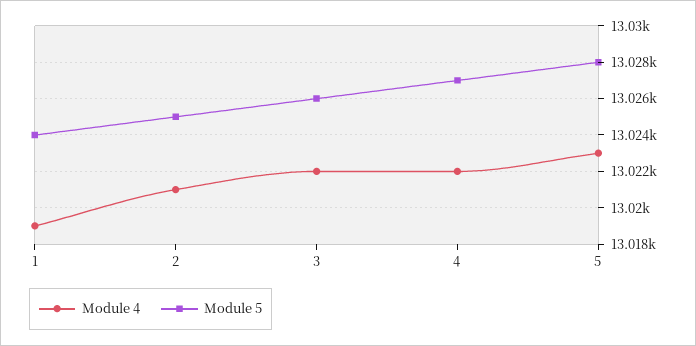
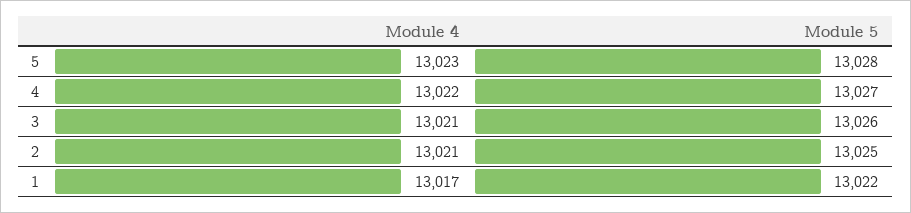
  {
    "Module 4": {
-     "1": 13019,
+     "1": 13017,
      "2": 13021,
-     "3": 13022,
+     "3": 13021,
      "4": 13022,
      "5": 13023
    },
    "Module 5": {
-     "1": 13024,
+     "1": 13022,
      "2": 13025,
      "3": 13026,
      "4": 13027,
      "5": 13028
    }
  }

